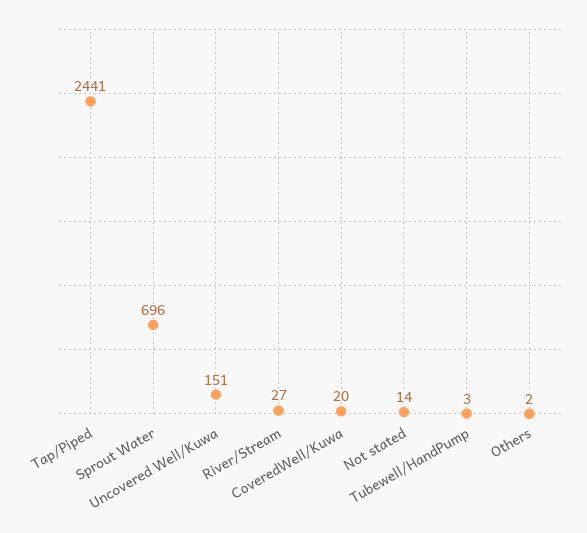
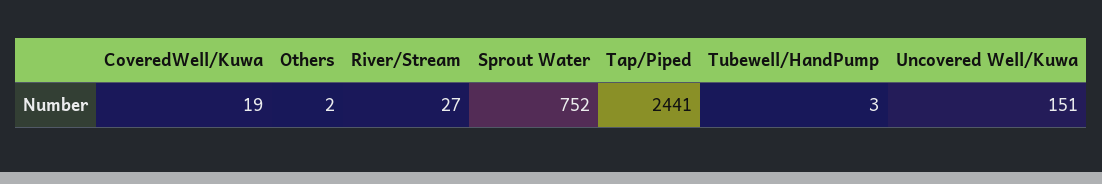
  {
    "Tap/Piped": 2441,
-   "Sprout Water": 696,
+   "Sprout Water": 752,
    "Uncovered Well/Kuwa": 151,
    "River/Stream": 27,
-   "CoveredWell/Kuwa": 20,
+   "CoveredWell/Kuwa": 19,
-   "Not stated": 14,
    "Tubewell/HandPump": 3,
    "Others": 2
  }

